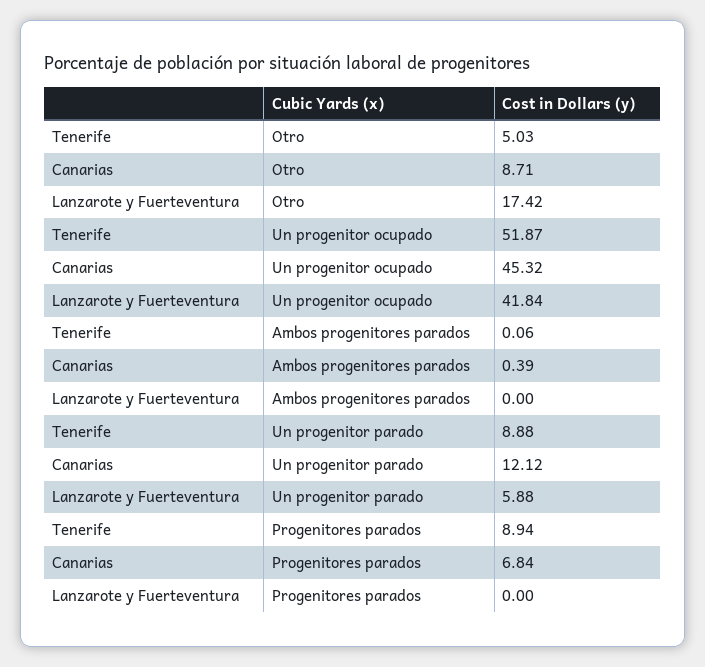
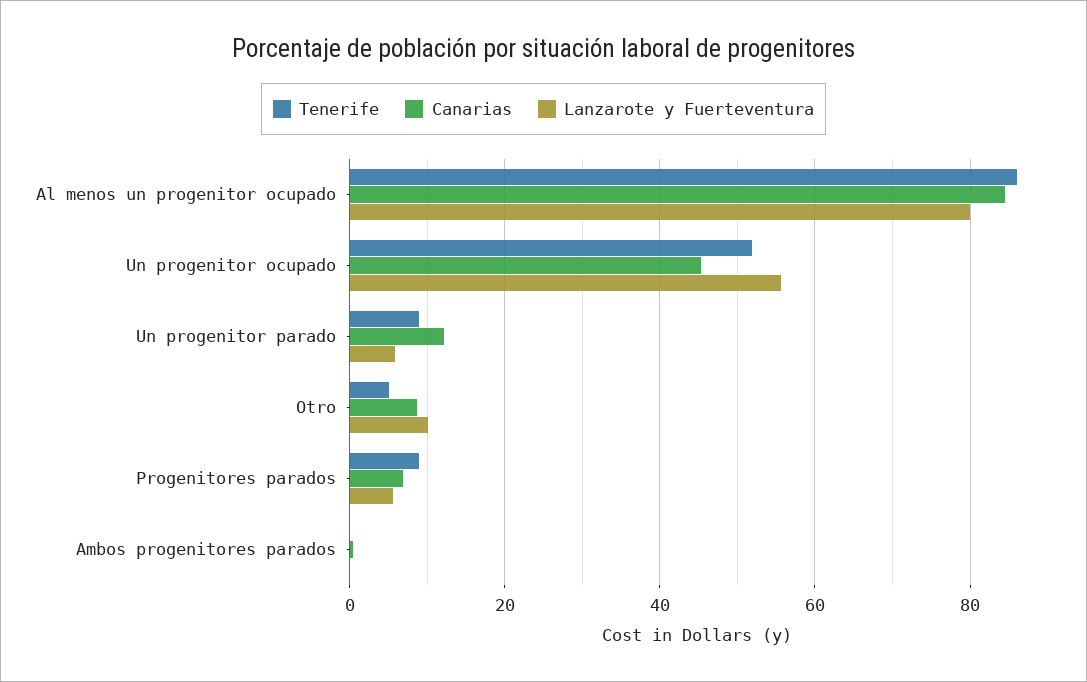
  {
    "Tenerife": {
      "Otro": 5.03,
      "Un progenitor ocupado": 51.87,
      "Ambos progenitores parados": 0.06,
      "Un progenitor parado": 8.88,
-     "Progenitores parados": 8.94
+     "Progenitores parados": 8.94,
+     "Al menos un progenitor ocupado": 86
    },
    "Canarias": {
      "Otro": 8.71,
      "Un progenitor ocupado": 45.32,
      "Ambos progenitores parados": 0.39,
      "Un progenitor parado": 12.12,
-     "Progenitores parados": 6.84
+     "Progenitores parados": 6.84,
+     "Al menos un progenitor ocupado": 84
    },
    "Lanzarote y Fuerteventura": {
-     "Otro": 17.42,
+     "Otro": 10,
-     "Un progenitor ocupado": 41.84,
+     "Un progenitor ocupado": 56,
      "Ambos progenitores parados": 0,
      "Un progenitor parado": 5.88,
-     "Progenitores parados": 0
+     "Progenitores parados": 6,
+     "Al menos un progenitor ocupado": 80
    }
  }

